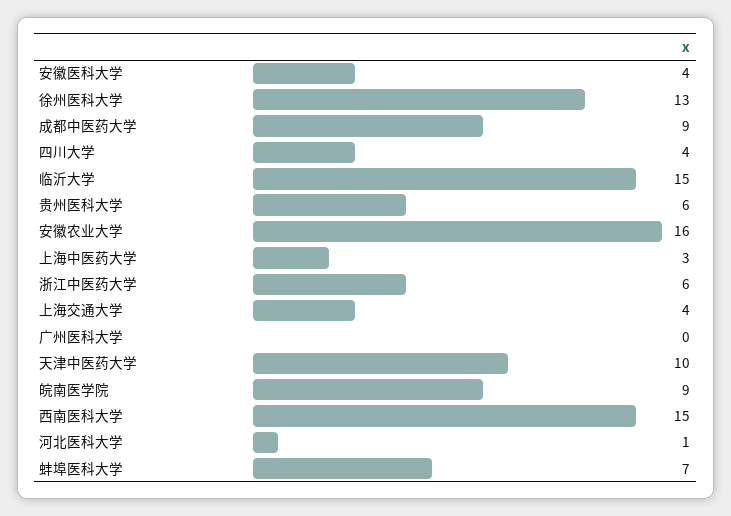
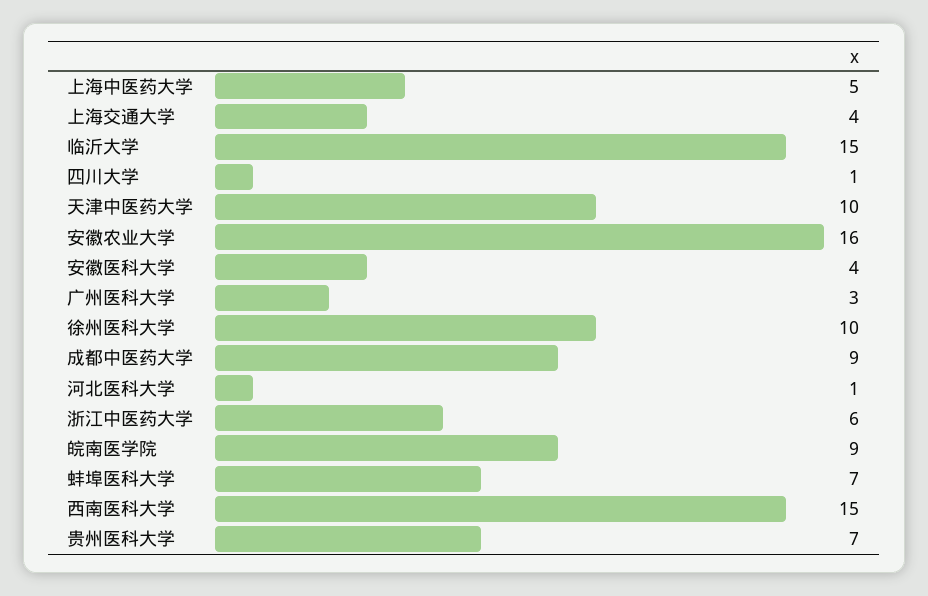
  {
    "安徽医科大学": 4,
-   "徐州医科大学": 13,
+   "徐州医科大学": 10,
    "成都中医药大学": 9,
-   "四川大学": 4,
+   "四川大学": 1,
    "临沂大学": 15,
-   "贵州医科大学": 6,
+   "贵州医科大学": 7,
    "安徽农业大学": 16,
-   "上海中医药大学": 3,
+   "上海中医药大学": 5,
    "浙江中医药大学": 6,
    "上海交通大学": 4,
-   "广州医科大学": 0,
+   "广州医科大学": 3,
    "天津中医药大学": 10,
    "皖南医学院": 9,
    "西南医科大学": 15,
    "河北医科大学": 1,
    "蚌埠医科大学": 7
  }

